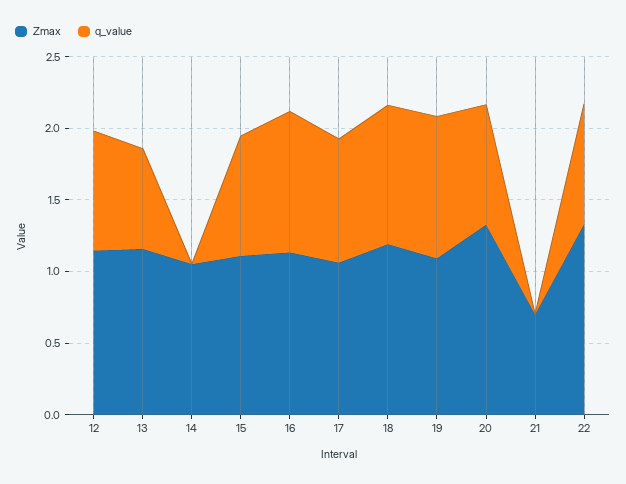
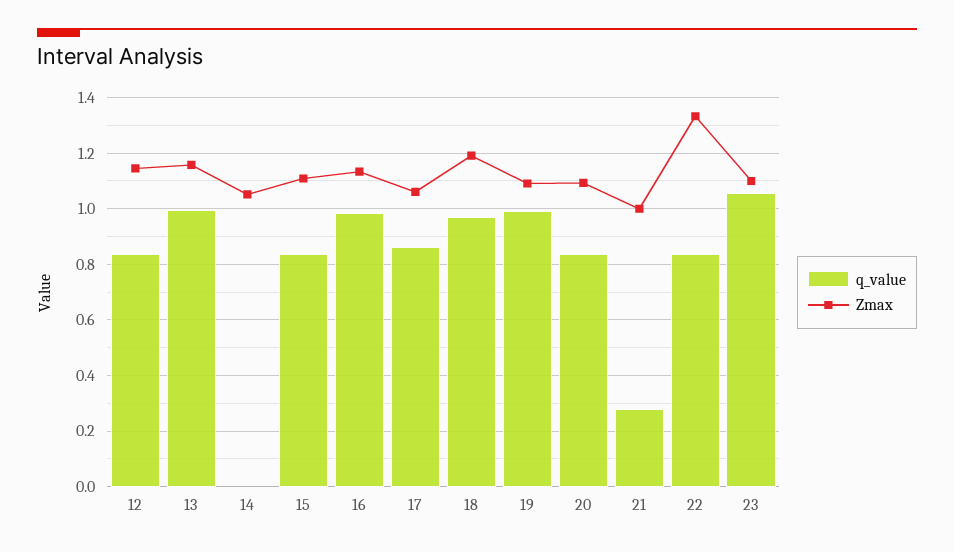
  {
    "Zmax": {
      "12": 1.15,
      "13": 1.15,
      "14": 1.05,
      "15": 1.1,
      "16": 1.125,
      "17": 1.05,
      "18": 1.2,
      "19": 1.1,
-     "20": 1.3,
+     "20": 1.1,
-     "21": 0.7,
+     "21": 1,
-     "22": 1.325
+     "22": 1.325,
+     "23": 1.1
    },
    "q_value": {
      "12": 0.825,
-     "13": 0.7,
+     "13": 1,
      "14": 0,
      "15": 0.825,
      "16": 0.975,
      "17": 0.875,
      "18": 0.975,
      "19": 1,
      "20": 0.825,
-     "21": 0,
+     "21": 0.275,
-     "22": 0.825
+     "22": 0.825,
+     "23": 1.05
    }
  }

